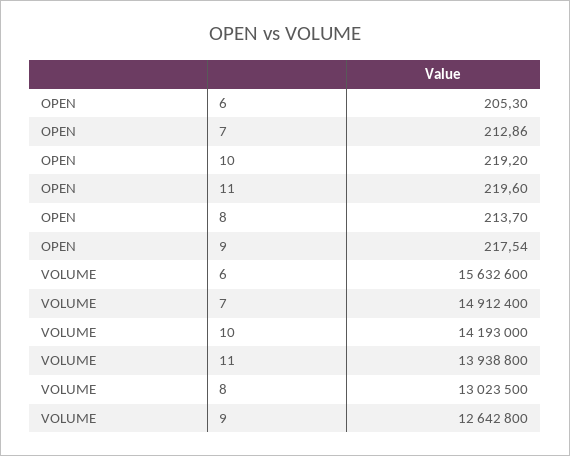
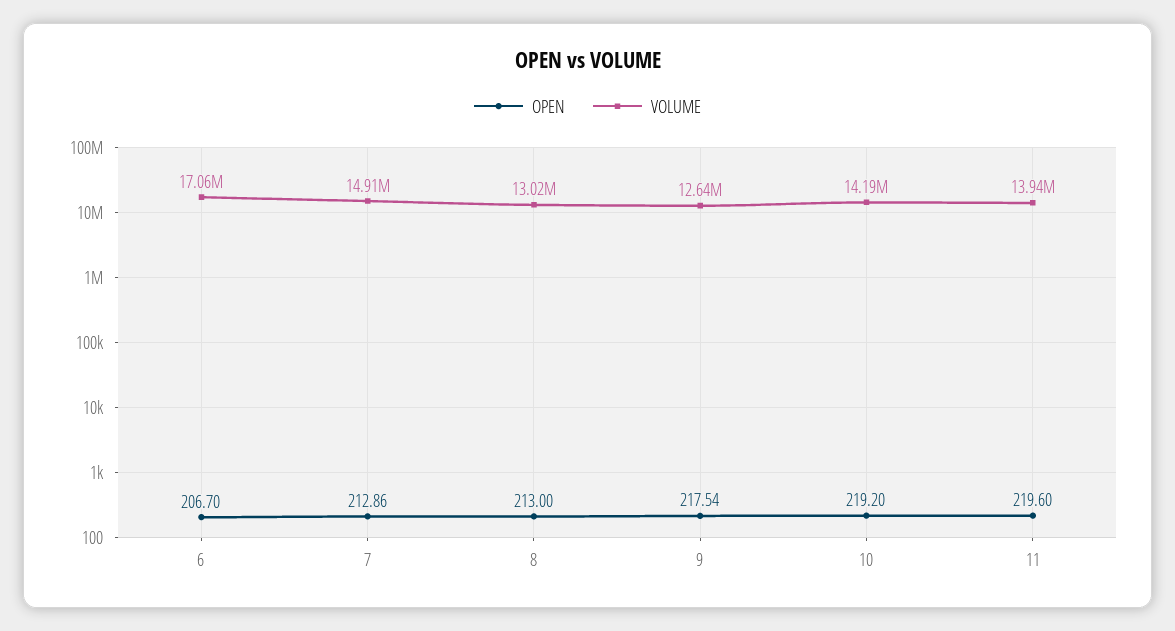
  {
    "OPEN": {
-     "6": 205.3,
+     "6": 206.7,
      "7": 212.86,
      "10": 219.2,
      "11": 219.6,
-     "8": 213.7,
+     "8": 213,
      "9": 217.54
    },
    "VOLUME": {
-     "6": 15632600,
+     "6": 17060000,
      "7": 14912400,
      "10": 14193000,
      "11": 13938800,
      "8": 13023500,
      "9": 12642800
    }
  }

